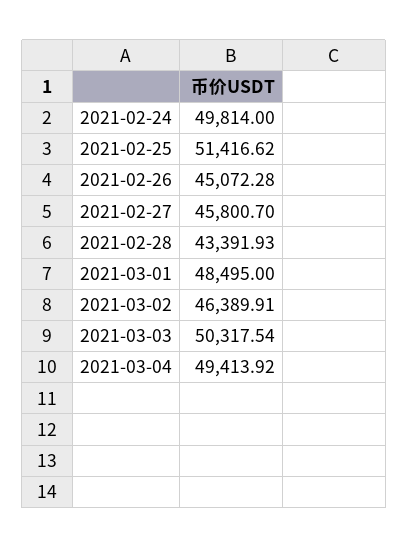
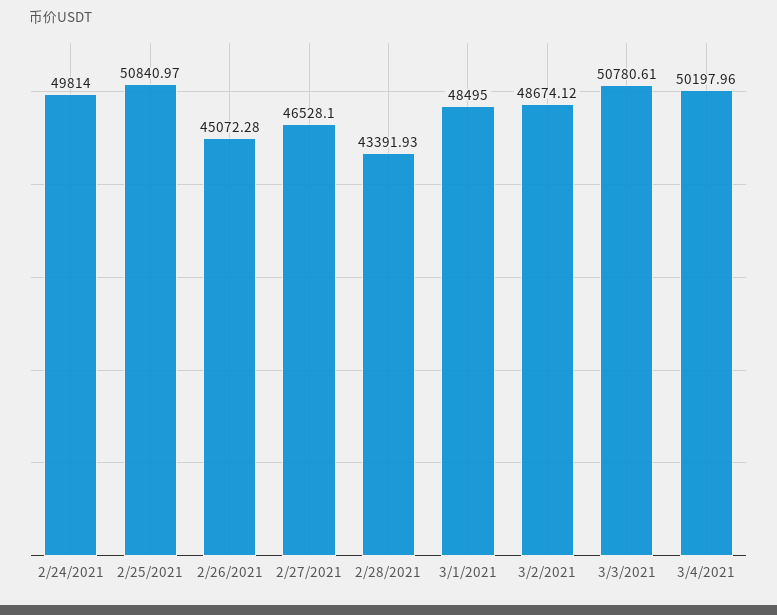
  {
    "2021-02-24": 49814,
-   "2021-02-25": 51416.62,
+   "2021-02-25": 50840.97,
    "2021-02-26": 45072.28,
-   "2021-02-27": 45800.7,
+   "2021-02-27": 46528.1,
    "2021-02-28": 43391.93,
    "2021-03-01": 48495,
-   "2021-03-02": 46389.91,
+   "2021-03-02": 48674.12,
-   "2021-03-03": 50317.54,
+   "2021-03-03": 50780.61,
-   "2021-03-04": 49413.92
+   "2021-03-04": 50197.96
  }

